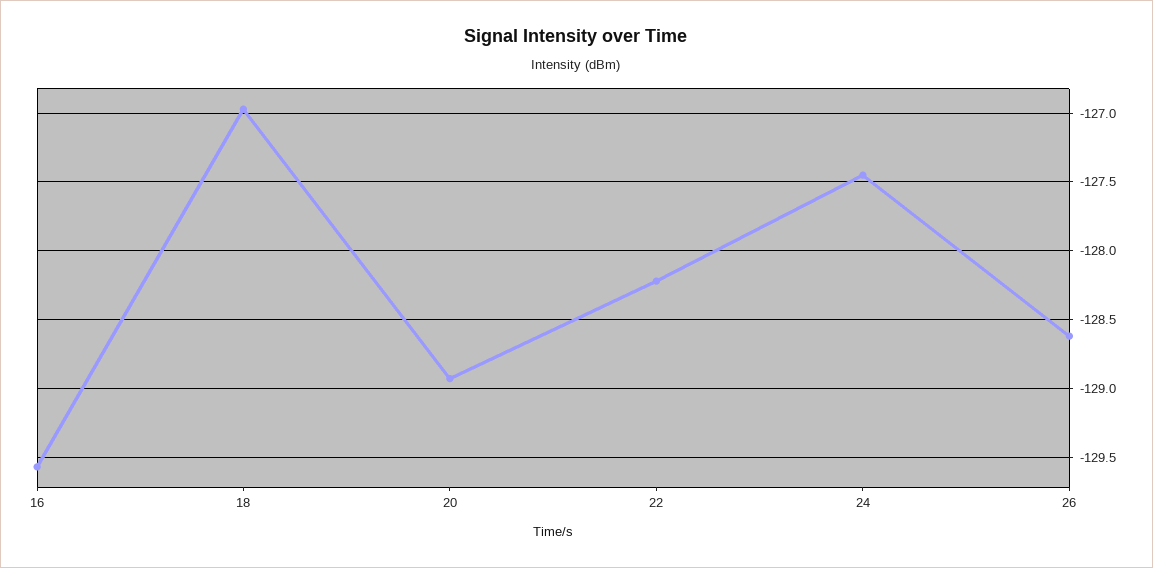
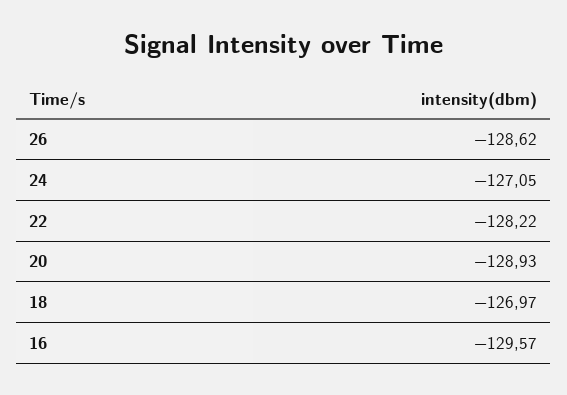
  {
    "16": -129.57,
    "18": -126.97,
    "20": -128.93,
    "22": -128.22,
-   "24": -127.45,
+   "24": -127.05,
    "26": -128.62
  }

